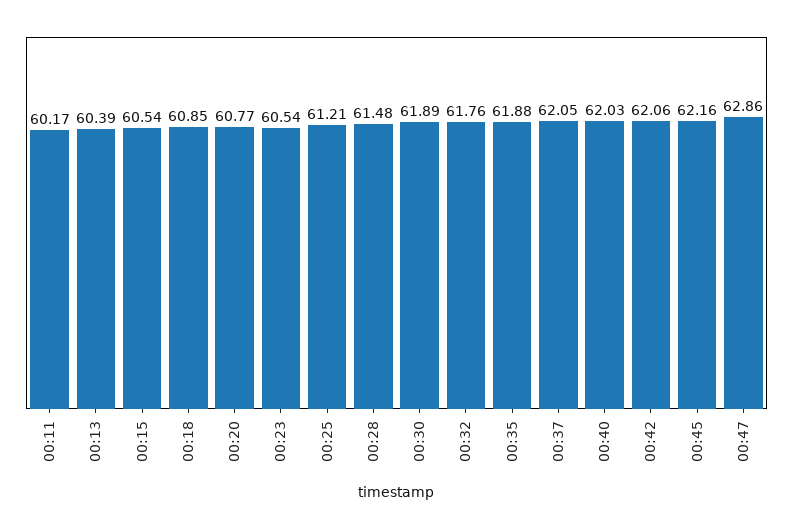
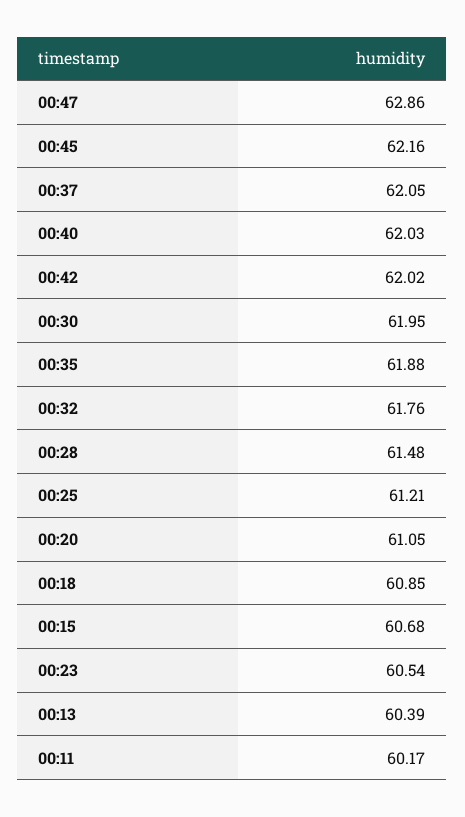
  {
    "00:11": 60.17,
    "00:13": 60.39,
-   "00:15": 60.54,
+   "00:15": 60.68,
    "00:18": 60.85,
-   "00:20": 60.77,
+   "00:20": 61.05,
    "00:23": 60.54,
    "00:25": 61.21,
    "00:28": 61.48,
-   "00:30": 61.89,
+   "00:30": 61.95,
    "00:32": 61.76,
    "00:35": 61.88,
    "00:37": 62.05,
    "00:40": 62.03,
-   "00:42": 62.06,
+   "00:42": 62.02,
    "00:45": 62.16,
    "00:47": 62.86
  }

